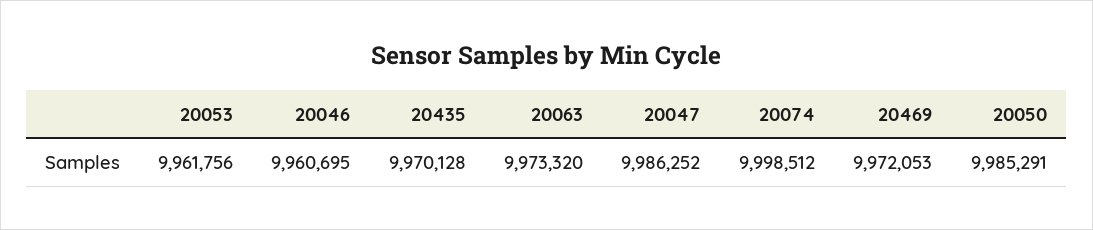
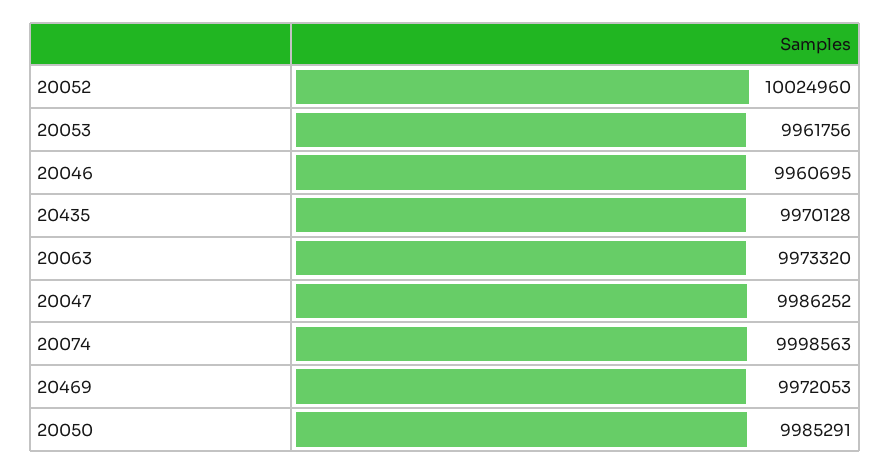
  {
    "20053": 9961756,
    "20046": 9960695,
    "20435": 9970128,
    "20063": 9973320,
    "20047": 9986252,
-   "20074": 9998512,
+   "20074": 9998563,
    "20469": 9972053,
-   "20050": 9985291
+   "20050": 9985291,
+   "20052": 10024960
  }

